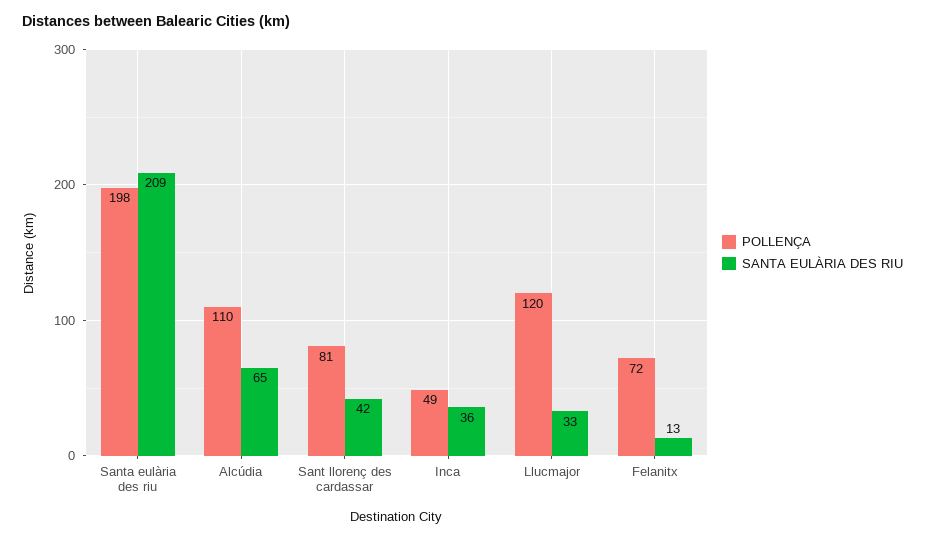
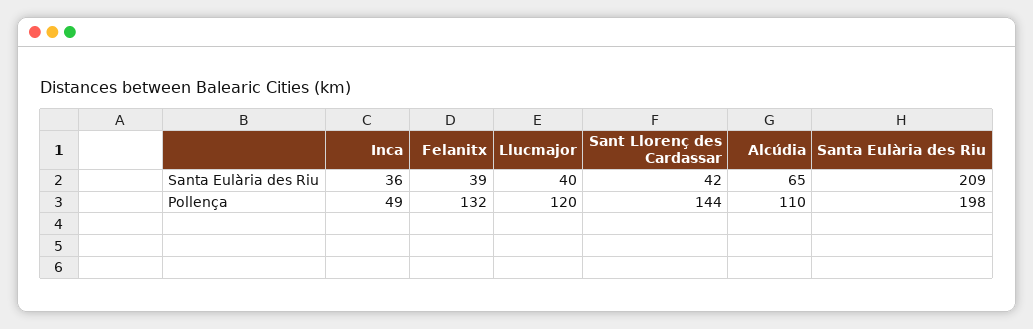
  {
    "POLLENÇA": {
      "Santa eulària des riu": 198,
      "Alcúdia": 110,
-     "Sant llorenç des cardassar": 81,
+     "Sant llorenç des cardassar": 144,
      "Inca": 49,
      "Llucmajor": 120,
-     "Felanitx": 72
+     "Felanitx": 132
    },
    "SANTA EULÀRIA DES RIU": {
      "Santa eulària des riu": 209,
      "Alcúdia": 65,
      "Sant llorenç des cardassar": 42,
      "Inca": 36,
-     "Llucmajor": 33,
+     "Llucmajor": 40,
-     "Felanitx": 13
+     "Felanitx": 39
    }
  }

